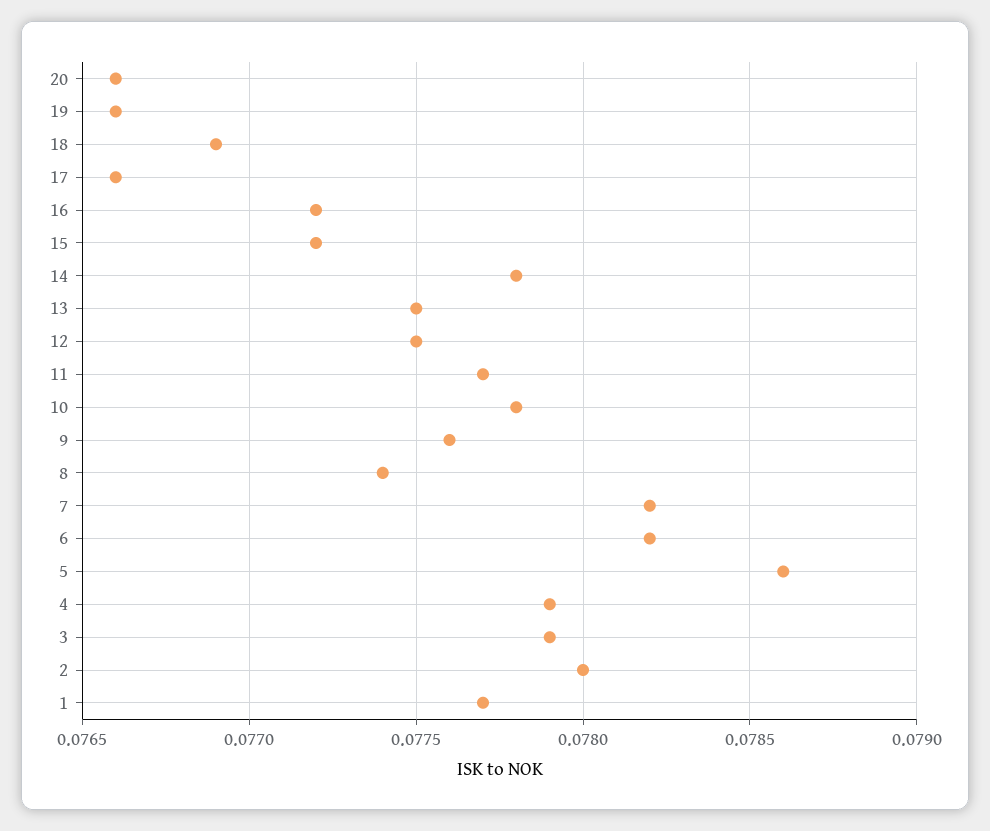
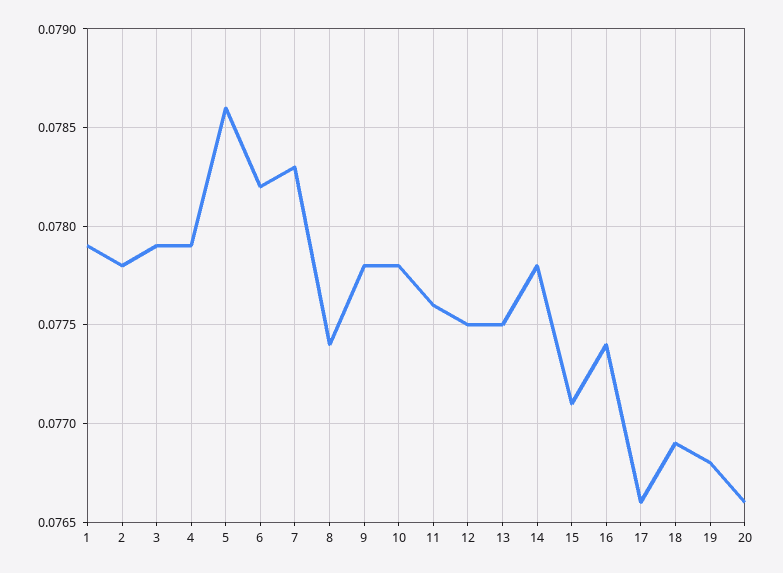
  {
    "20": 0.0766,
-   "19": 0.0766,
+   "19": 0.0768,
    "18": 0.0769,
    "17": 0.0766,
-   "16": 0.0772,
+   "16": 0.0774,
-   "15": 0.0772,
+   "15": 0.0771,
    "14": 0.0778,
    "13": 0.0775,
    "12": 0.0775,
-   "11": 0.0777,
+   "11": 0.0776,
    "10": 0.0778,
-   "9": 0.0776,
+   "9": 0.0778,
    "8": 0.0774,
-   "7": 0.0782,
+   "7": 0.0783,
    "6": 0.0782,
    "5": 0.0786,
    "4": 0.0779,
    "3": 0.0779,
-   "2": 0.078,
+   "2": 0.0778,
-   "1": 0.0777
+   "1": 0.0779
  }

